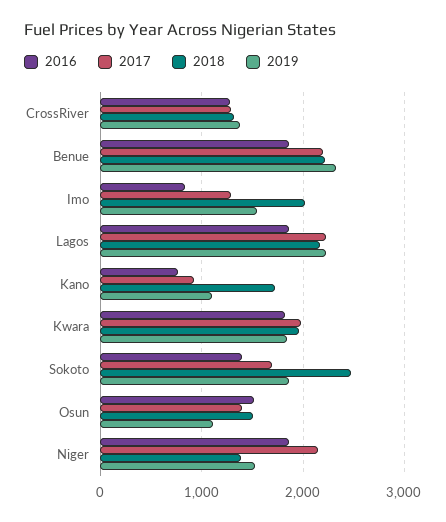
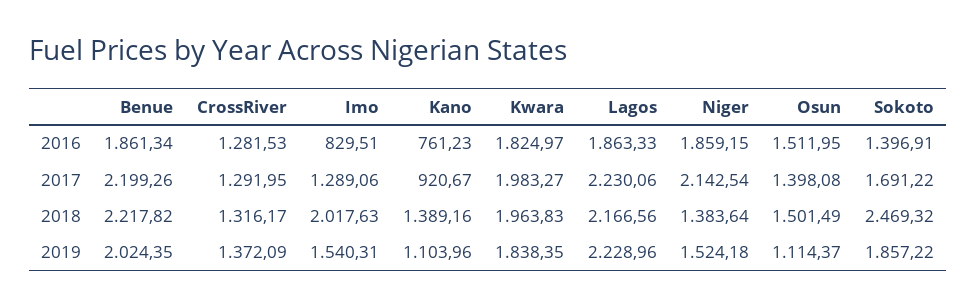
  {
    "2016": {
      "CrossRiver": 1281.53,
      "Benue": 1861.34,
      "Imo": 829.51,
      "Lagos": 1863.33,
      "Kano": 761.23,
      "Kwara": 1824.97,
      "Sokoto": 1396.91,
      "Osun": 1511.95,
      "Niger": 1859.15
    },
    "2017": {
      "CrossRiver": 1291.95,
      "Benue": 2199.26,
      "Imo": 1289.06,
      "Lagos": 2230.06,
      "Kano": 920.67,
      "Kwara": 1983.27,
      "Sokoto": 1691.22,
      "Osun": 1398.08,
      "Niger": 2142.54
    },
    "2018": {
      "CrossRiver": 1316.17,
      "Benue": 2217.82,
      "Imo": 2017.63,
      "Lagos": 2166.56,
-     "Kano": 1700,
+     "Kano": 1389.16,
      "Kwara": 1963.83,
      "Sokoto": 2469.32,
      "Osun": 1501.49,
      "Niger": 1383.64
    },
    "2019": {
      "CrossRiver": 1372.09,
-     "Benue": 2300,
+     "Benue": 2024.35,
      "Imo": 1540.31,
      "Lagos": 2228.96,
      "Kano": 1103.96,
      "Kwara": 1838.35,
      "Sokoto": 1857.22,
      "Osun": 1114.37,
      "Niger": 1524.18
    }
  }

